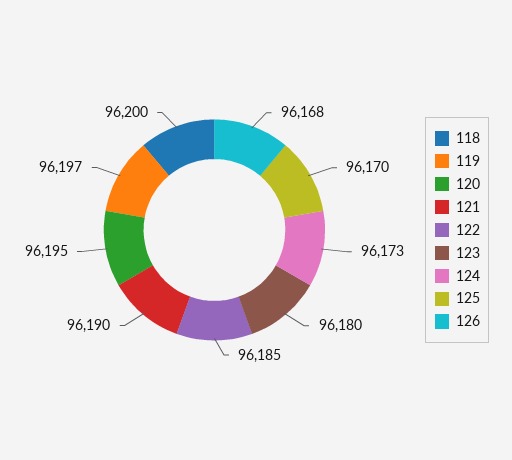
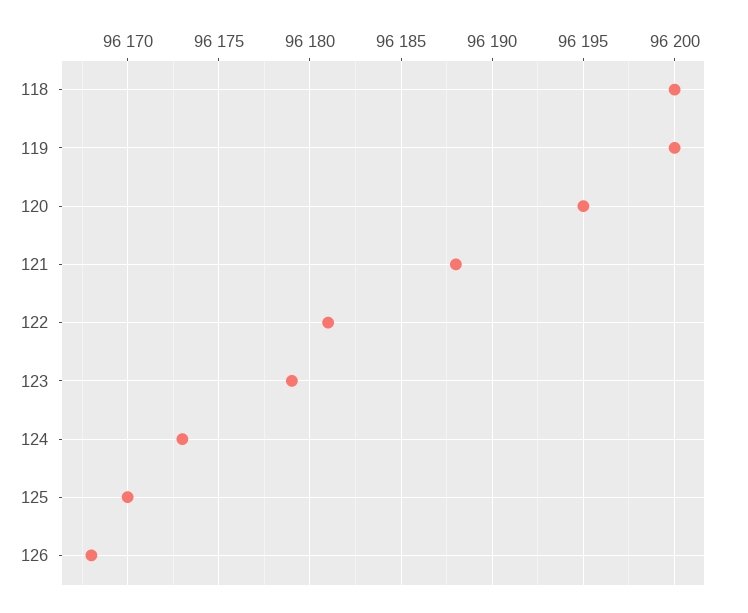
  {
    "118": 96200,
-   "119": 96197,
+   "119": 96200,
    "120": 96195,
-   "121": 96190,
+   "121": 96188,
-   "122": 96185,
+   "122": 96181,
-   "123": 96180,
+   "123": 96179,
    "124": 96173,
    "125": 96170,
    "126": 96168
  }

